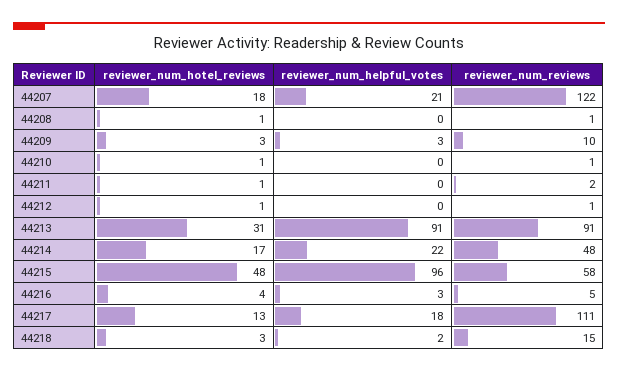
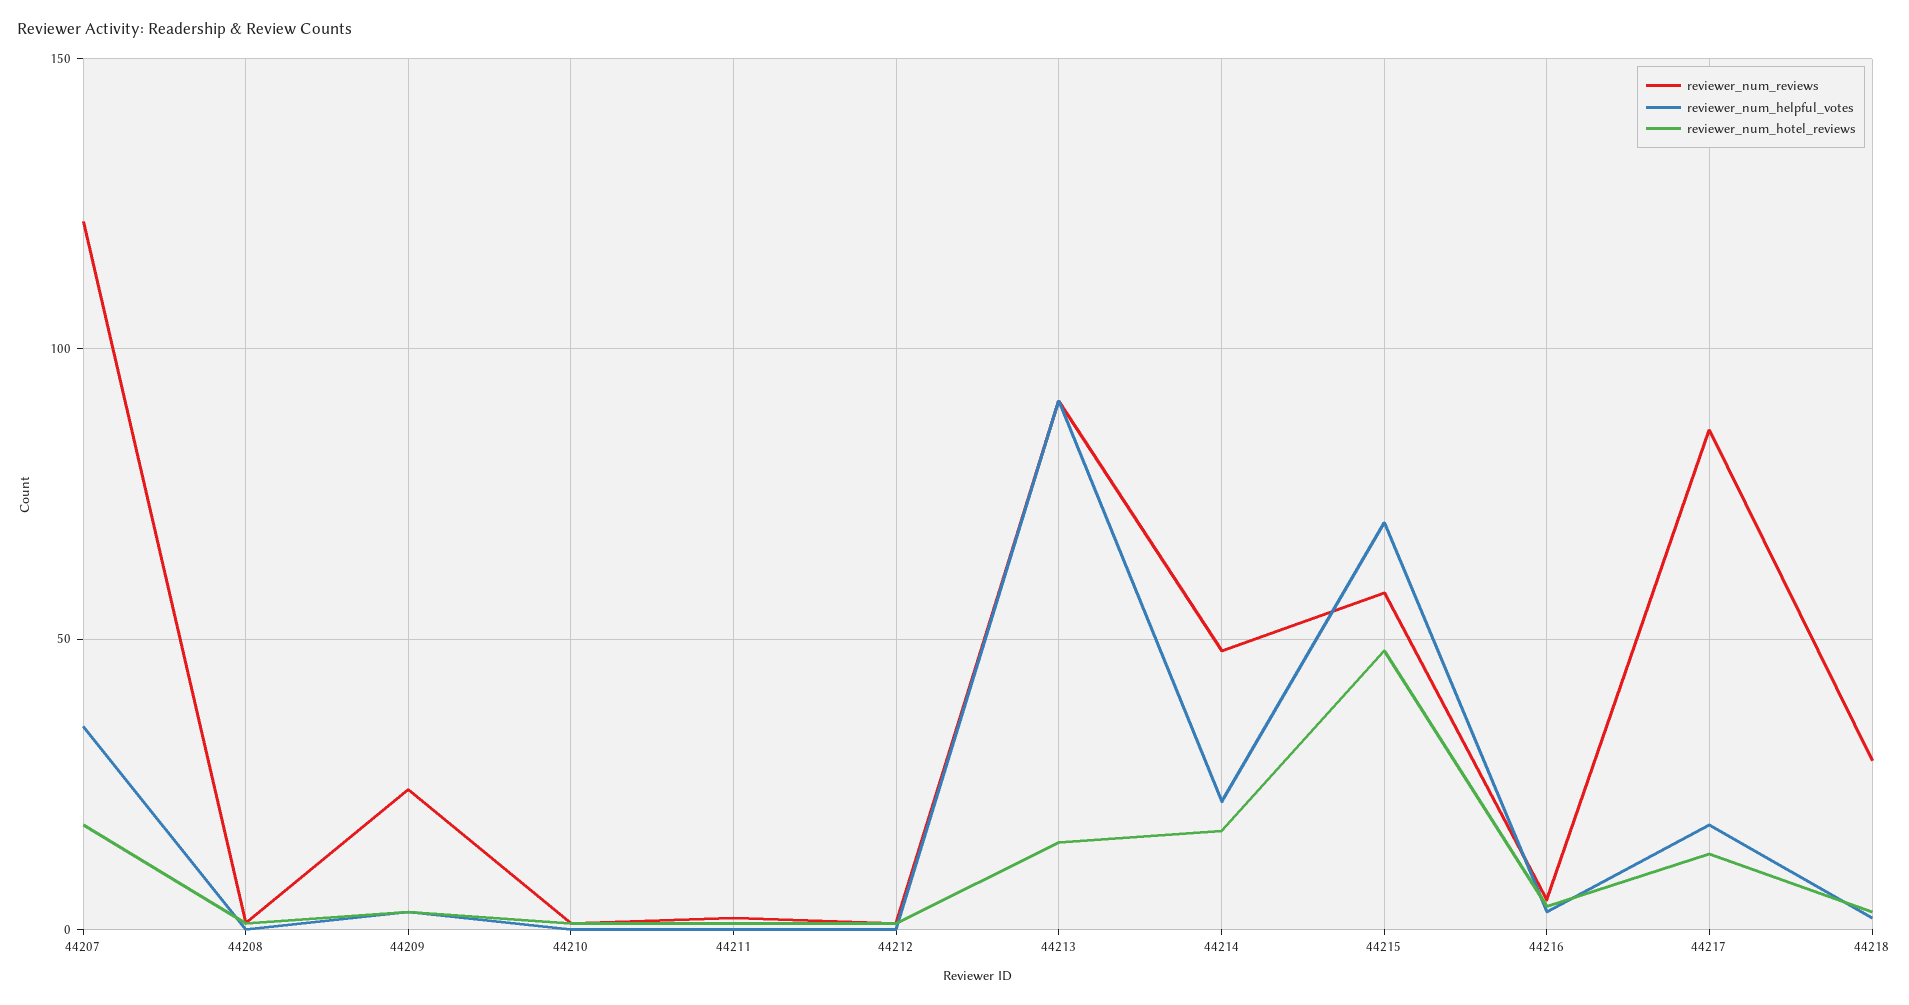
  {
    "reviewer_num_hotel_reviews": {
      "44207": 18,
      "44208": 1,
      "44209": 3,
      "44210": 1,
      "44211": 1,
      "44212": 1,
-     "44213": 31,
+     "44213": 15,
      "44214": 17,
      "44215": 48,
      "44216": 4,
      "44217": 13,
      "44218": 3
    },
    "reviewer_num_helpful_votes": {
-     "44207": 21,
+     "44207": 35,
      "44208": 0,
      "44209": 3,
      "44210": 0,
      "44211": 0,
      "44212": 0,
      "44213": 91,
      "44214": 22,
-     "44215": 96,
+     "44215": 70,
      "44216": 3,
      "44217": 18,
      "44218": 2
    },
    "reviewer_num_reviews": {
      "44207": 122,
      "44208": 1,
-     "44209": 10,
+     "44209": 25,
      "44210": 1,
      "44211": 2,
      "44212": 1,
      "44213": 91,
      "44214": 48,
      "44215": 58,
      "44216": 5,
-     "44217": 111,
+     "44217": 85,
-     "44218": 15
+     "44218": 30
    }
  }

